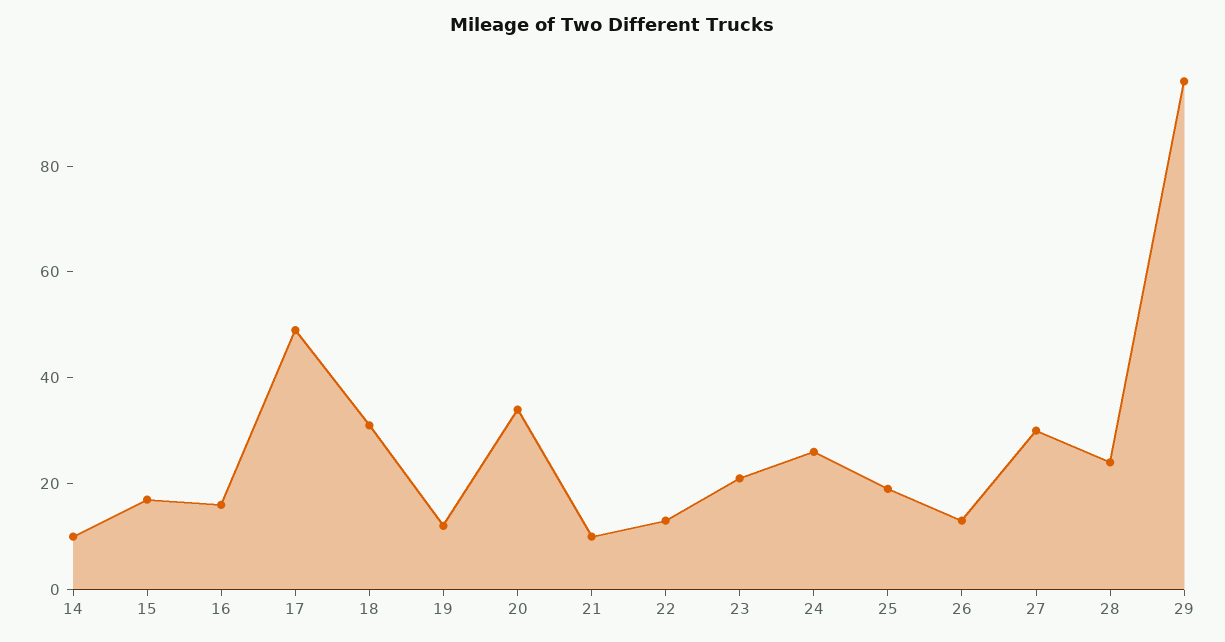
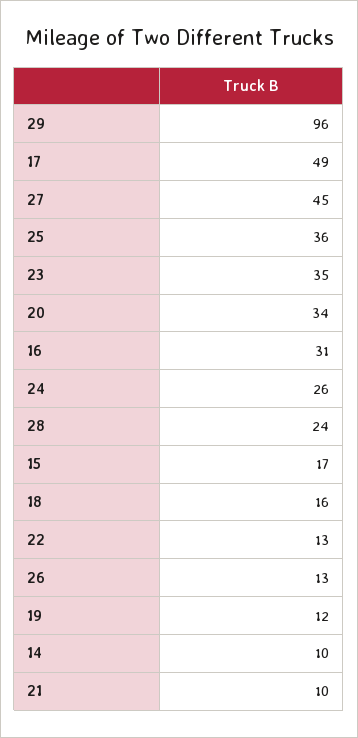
  {
    "14": 10,
    "15": 17,
-   "16": 15,
+   "16": 31,
    "17": 49,
-   "18": 30,
+   "18": 16,
    "19": 12,
    "20": 34,
    "21": 10,
    "22": 13,
-   "23": 20,
+   "23": 35,
    "24": 26,
-   "25": 20,
+   "25": 36,
    "26": 13,
-   "27": 30,
+   "27": 45,
    "28": 24,
    "29": 96
  }

